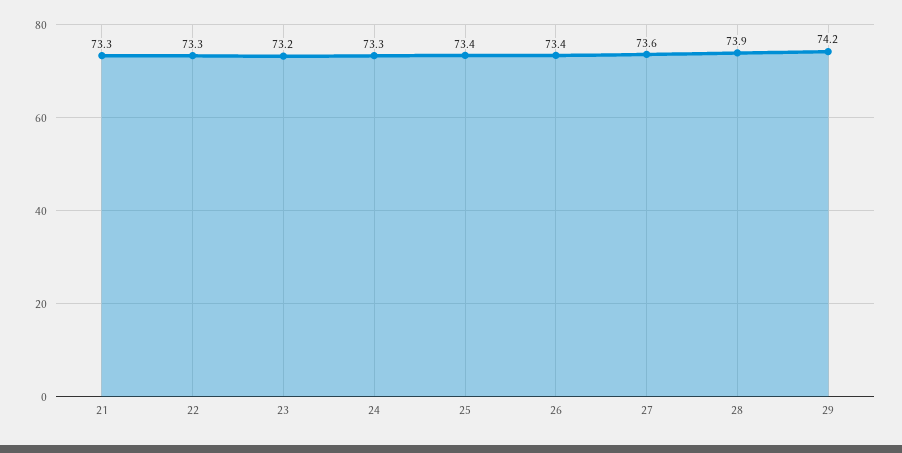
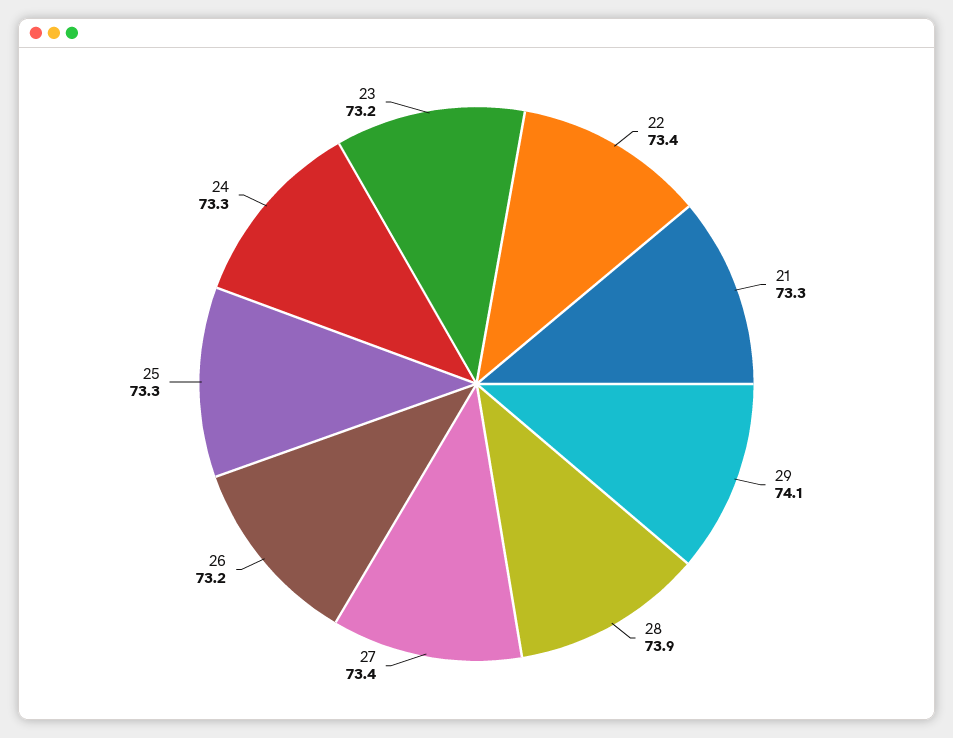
  {
    "21": 73.3,
-   "22": 73.3,
+   "22": 73.4,
    "23": 73.2,
    "24": 73.3,
-   "25": 73.4,
+   "25": 73.3,
-   "26": 73.4,
+   "26": 73.2,
-   "27": 73.6,
+   "27": 73.4,
    "28": 73.9,
-   "29": 74.2
+   "29": 74.1
  }

